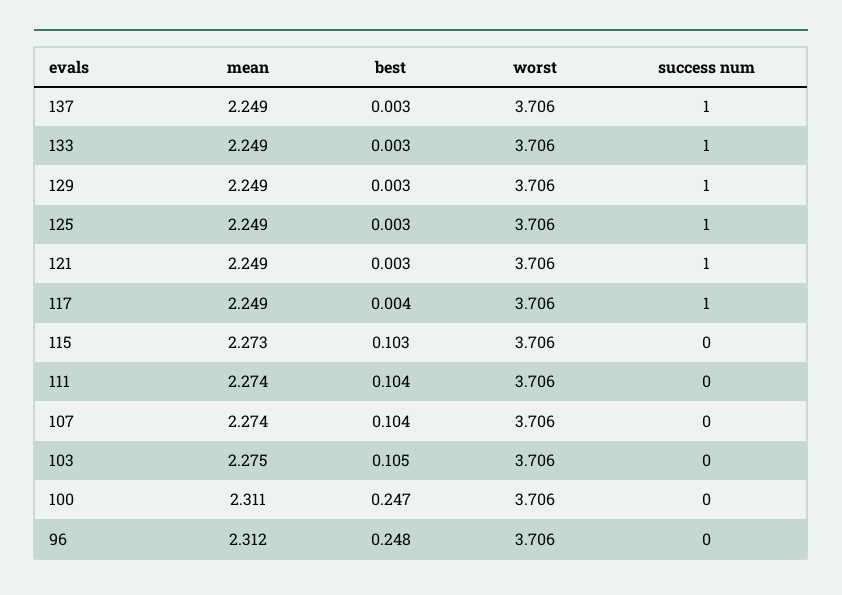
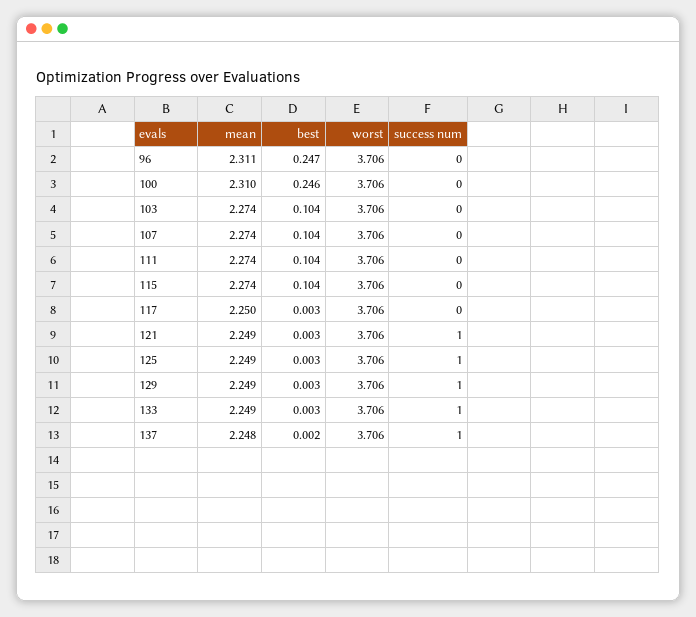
  {
    "mean": {
-     "137": 2.249,
+     "137": 2.248,
      "133": 2.249,
      "129": 2.249,
      "125": 2.249,
      "121": 2.249,
-     "117": 2.249,
+     "117": 2.25,
-     "115": 2.273,
+     "115": 2.274,
      "111": 2.274,
      "107": 2.274,
-     "103": 2.275,
+     "103": 2.274,
-     "100": 2.311,
+     "100": 2.31,
-     "96": 2.312
+     "96": 2.311
    },
    "best": {
-     "137": 0.003,
+     "137": 0.002,
      "133": 0.003,
      "129": 0.003,
      "125": 0.003,
      "121": 0.003,
-     "117": 0.004,
+     "117": 0.003,
-     "115": 0.103,
+     "115": 0.104,
      "111": 0.104,
      "107": 0.104,
-     "103": 0.105,
+     "103": 0.104,
-     "100": 0.247,
+     "100": 0.246,
-     "96": 0.248
+     "96": 0.247
    },
    "worst": {
      "137": 3.706,
      "133": 3.706,
      "129": 3.706,
      "125": 3.706,
      "121": 3.706,
      "117": 3.706,
      "115": 3.706,
      "111": 3.706,
      "107": 3.706,
      "103": 3.706,
      "100": 3.706,
      "96": 3.706
    },
    "success num": {
      "137": 1,
      "133": 1,
      "129": 1,
      "125": 1,
      "121": 1,
-     "117": 1,
+     "117": 0,
      "115": 0,
      "111": 0,
      "107": 0,
      "103": 0,
      "100": 0,
      "96": 0
    }
  }

